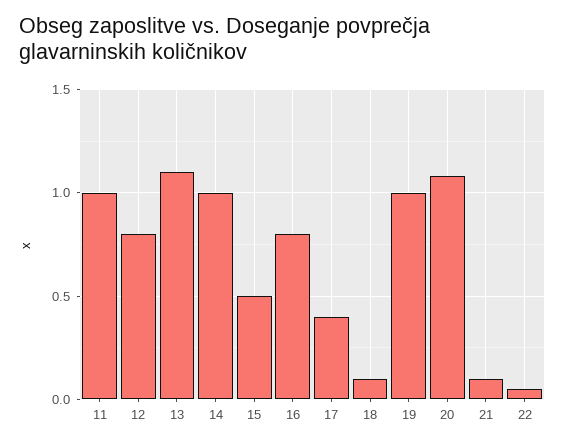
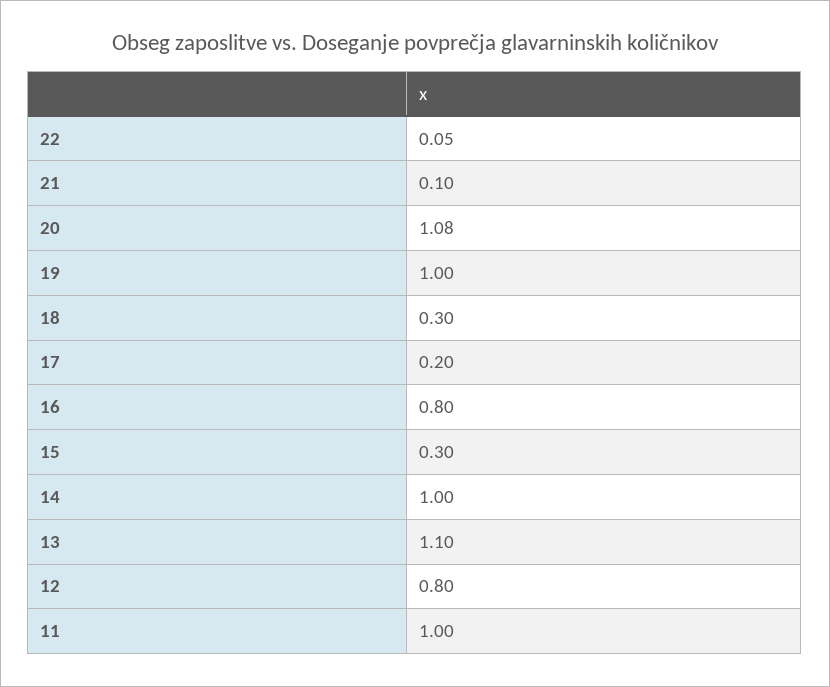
  {
    "11": 1,
    "12": 0.8,
    "13": 1.1,
    "14": 1,
-   "15": 0.5,
+   "15": 0.3,
    "16": 0.8,
-   "17": 0.4,
+   "17": 0.2,
-   "18": 0.1,
+   "18": 0.3,
    "19": 1,
    "20": 1.08,
    "21": 0.1,
    "22": 0.05
  }

